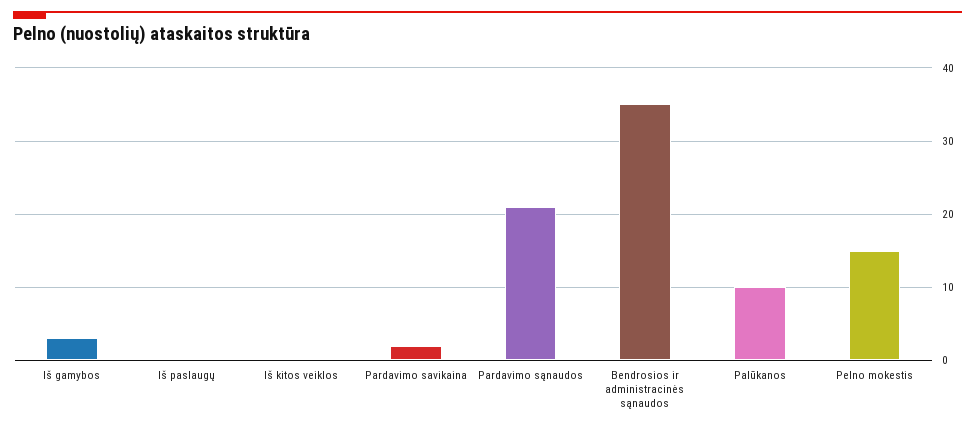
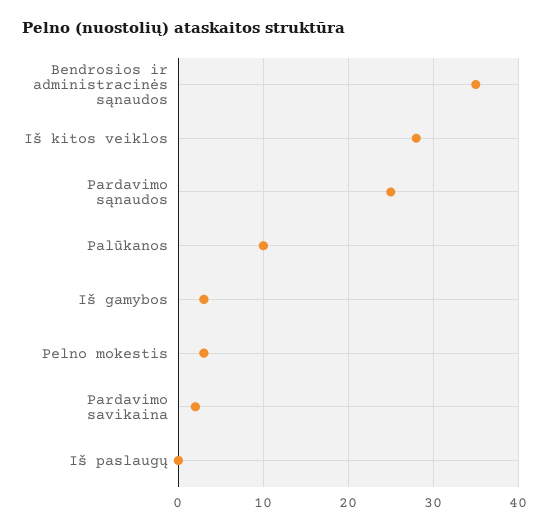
  {
    "Iš gamybos": 3,
    "Iš paslaugų": 0,
-   "Iš kitos veiklos": 0,
+   "Iš kitos veiklos": 28,
    "Pardavimo savikaina": 2,
-   "Pardavimo sąnaudos": 21,
+   "Pardavimo sąnaudos": 25,
    "Bendrosios ir administracinės sąnaudos": 35,
    "Palūkanos": 10,
-   "Pelno mokestis": 15
+   "Pelno mokestis": 3
  }

